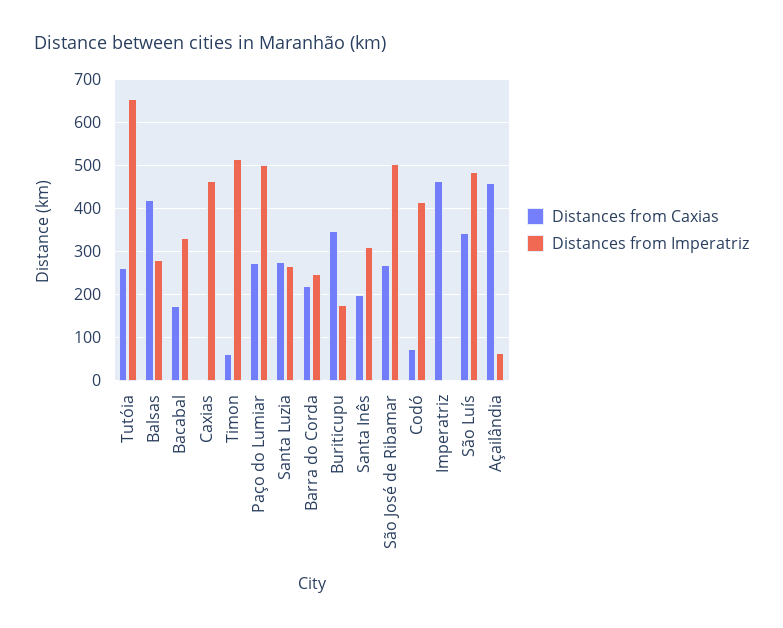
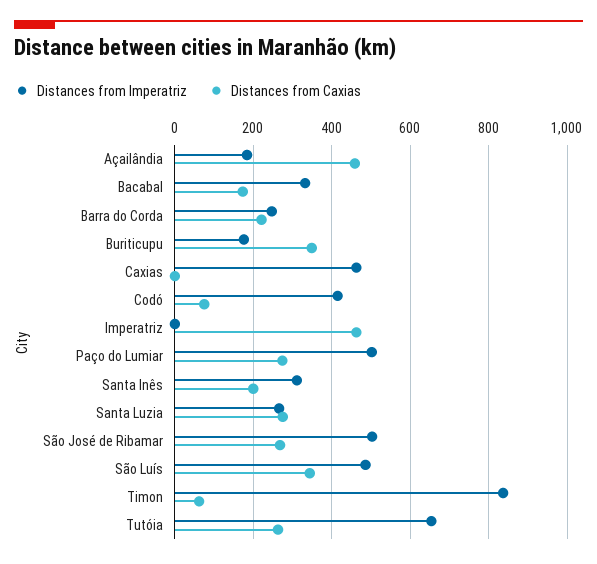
  {
    "Distances from Caxias": {
      "Tutóia": 260,
-     "Balsas": 420,
      "Bacabal": 180,
      "Caxias": 0,
      "Timon": 60,
      "Paço do Lumiar": 280,
      "Santa Luzia": 280,
      "Barra do Corda": 220,
      "Buriticupu": 340,
      "Santa Inês": 200,
      "São José de Ribamar": 260,
      "Codó": 80,
      "Imperatriz": 460,
      "São Luís": 340,
      "Açailândia": 460
    },
    "Distances from Imperatriz": {
      "Tutóia": 660,
-     "Balsas": 280,
      "Bacabal": 340,
      "Caxias": 460,
-     "Timon": 520,
+     "Timon": 840,
      "Paço do Lumiar": 500,
      "Santa Luzia": 260,
      "Barra do Corda": 240,
      "Buriticupu": 180,
      "Santa Inês": 320,
      "São José de Ribamar": 500,
      "Codó": 420,
      "Imperatriz": 0,
      "São Luís": 480,
-     "Açailândia": 60
+     "Açailândia": 180
    }
  }

